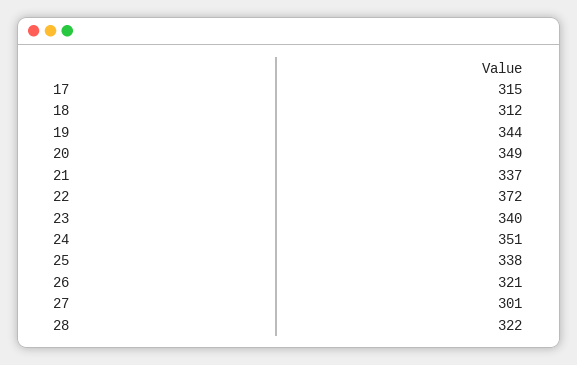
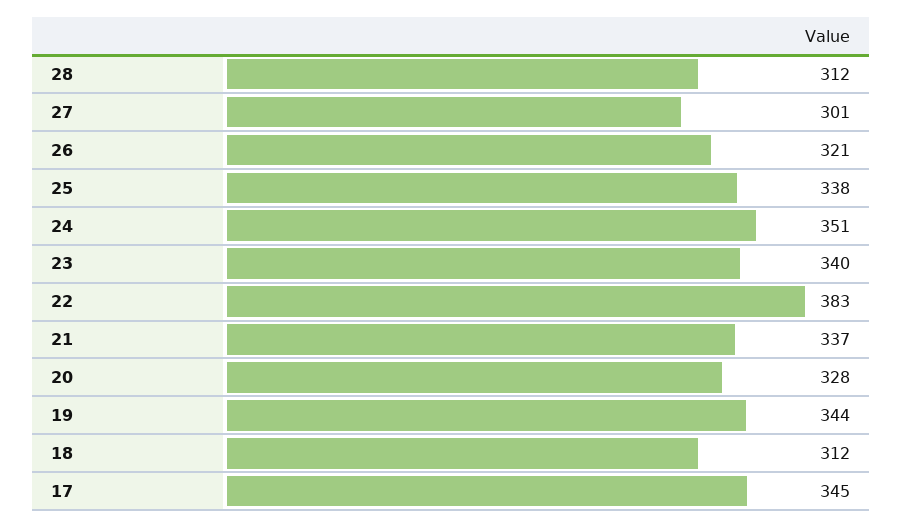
  {
-   "17": 315,
+   "17": 345,
    "18": 312,
    "19": 344,
-   "20": 349,
+   "20": 328,
    "21": 337,
-   "22": 372,
+   "22": 383,
    "23": 340,
    "24": 351,
    "25": 338,
    "26": 321,
    "27": 301,
-   "28": 322
+   "28": 312
  }

